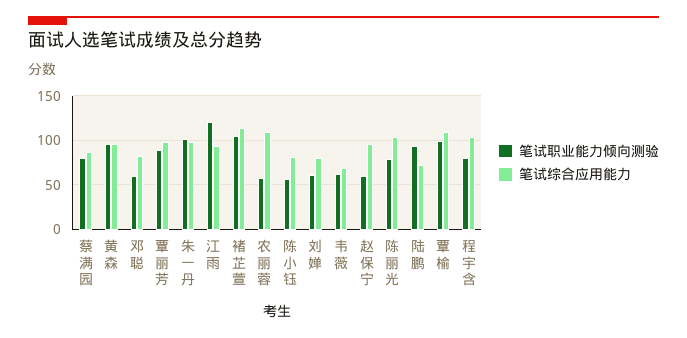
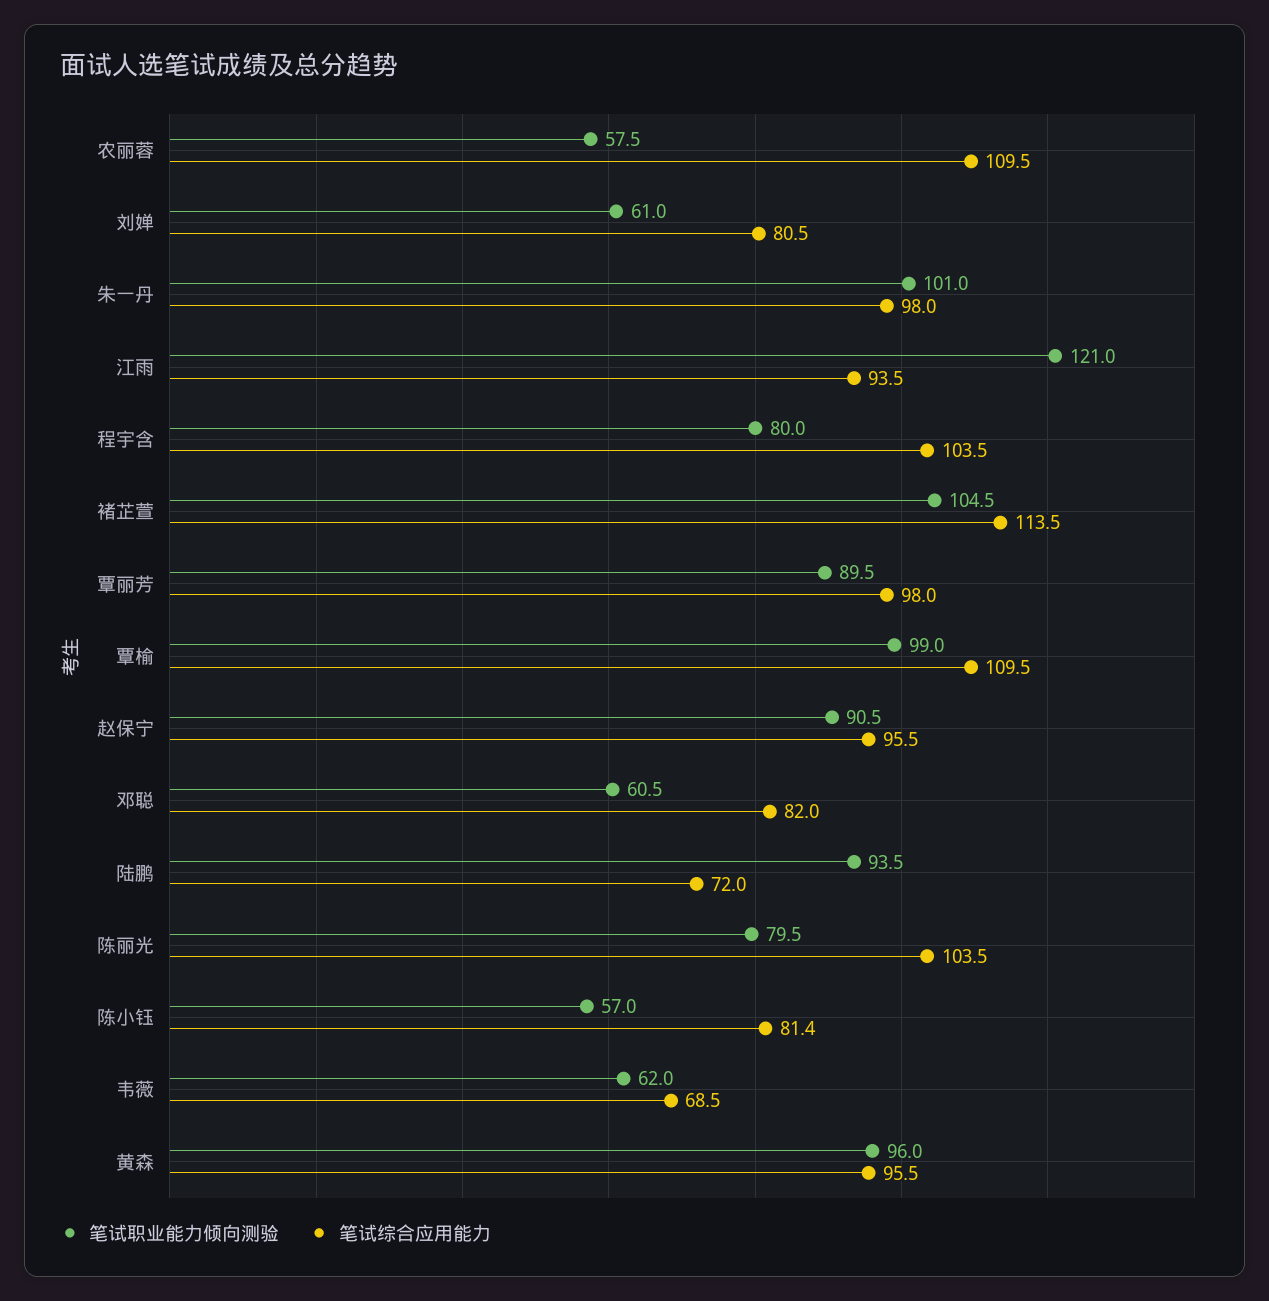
  {
    "笔试职业能力倾向测验": {
-     "蔡满园": 80,
      "黄森": 96,
      "邓聪": 60.5,
      "覃丽芳": 89.5,
      "朱一丹": 101,
      "江雨": 121,
      "褚芷萱": 104.5,
      "农丽蓉": 57.5,
      "陈小钰": 57,
      "刘婵": 61,
      "韦薇": 62,
-     "赵保宁": 60,
+     "赵保宁": 90.5,
      "陈丽光": 79.5,
      "陆鹏": 93.5,
      "覃榆": 99,
      "程宇含": 80
    },
    "笔试综合应用能力": {
-     "蔡满园": 90,
      "黄森": 95.5,
      "邓聪": 82,
      "覃丽芳": 98,
      "朱一丹": 98,
      "江雨": 93.5,
      "褚芷萱": 113.5,
      "农丽蓉": 109.5,
      "陈小钰": 81.4,
      "刘婵": 80.5,
      "韦薇": 68.5,
      "赵保宁": 95.5,
      "陈丽光": 103.5,
      "陆鹏": 72,
      "覃榆": 109.5,
      "程宇含": 103.5
    }
  }

